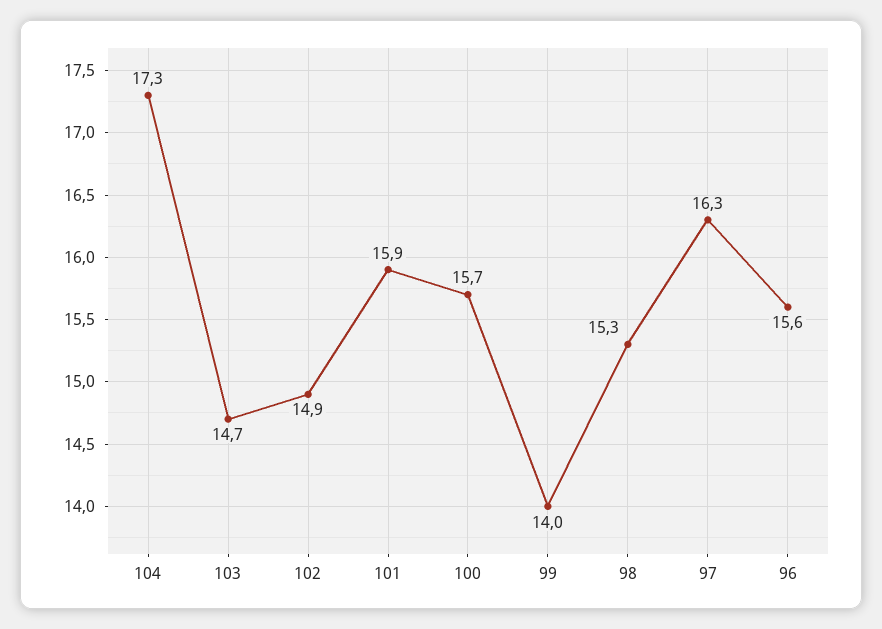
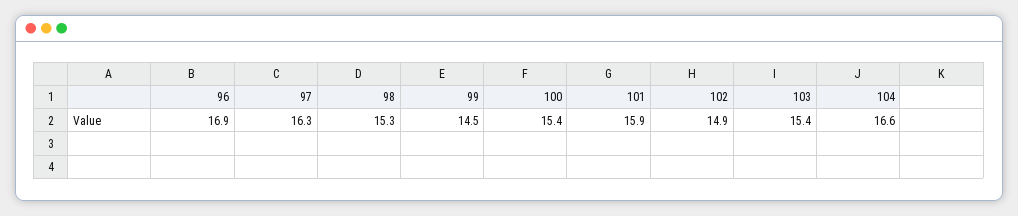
  {
-   "104": 17.3,
+   "104": 16.6,
-   "103": 14.7,
+   "103": 15.4,
    "102": 14.9,
    "101": 15.9,
-   "100": 15.7,
+   "100": 15.4,
-   "99": 14,
+   "99": 14.5,
    "98": 15.3,
    "97": 16.3,
-   "96": 15.6
+   "96": 16.9
  }

